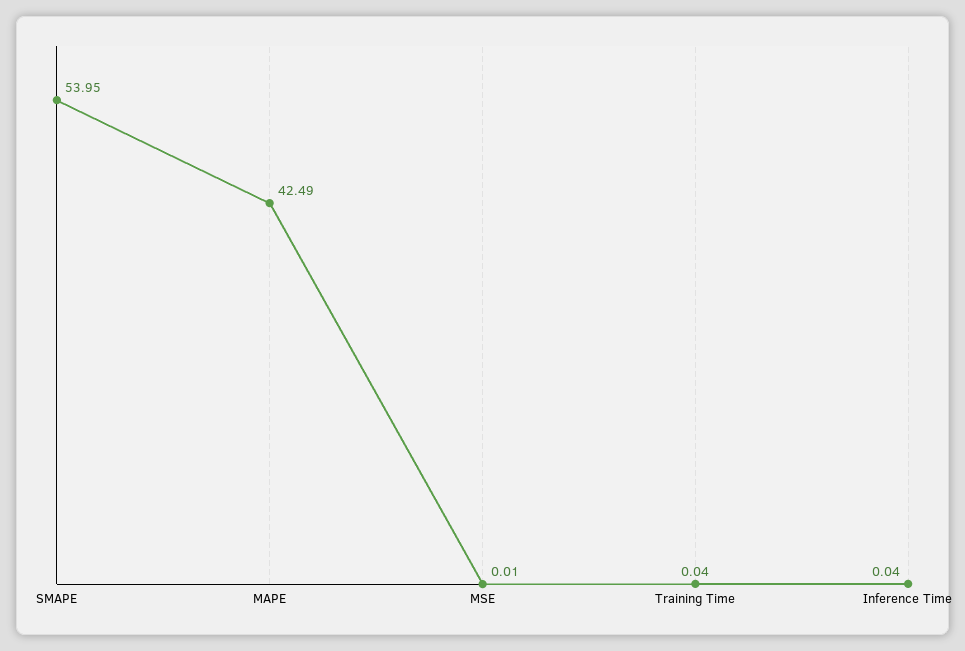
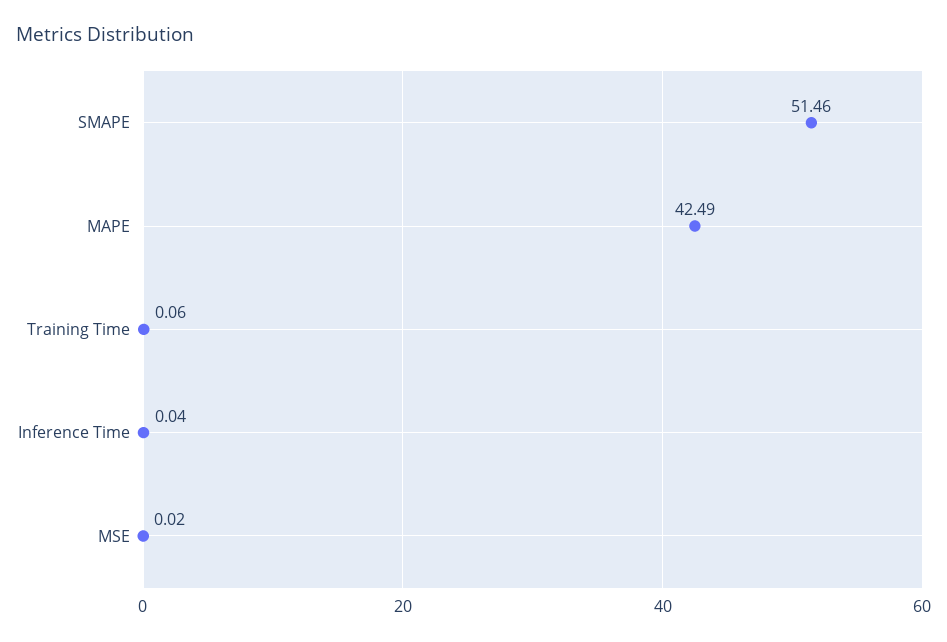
  {
-   "SMAPE": 53.95,
+   "SMAPE": 51.46,
    "MAPE": 42.49,
-   "MSE": 0.01,
+   "MSE": 0.02,
-   "Training Time": 0.04,
+   "Training Time": 0.06,
    "Inference Time": 0.04
  }

